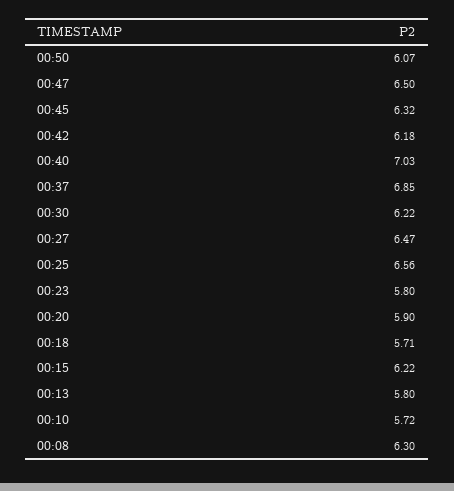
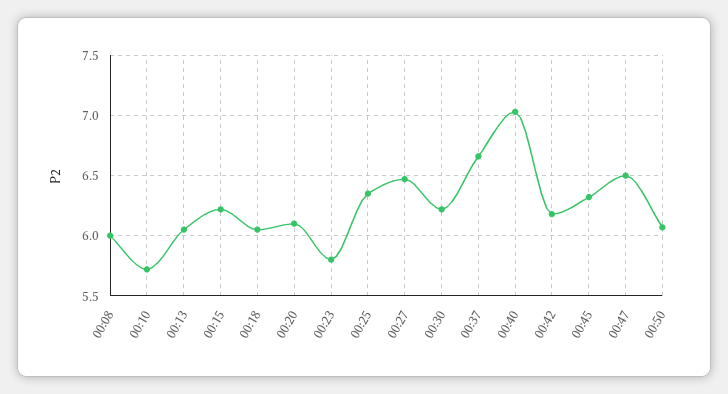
  {
    "00:50": 6.07,
    "00:47": 6.5,
    "00:45": 6.32,
    "00:42": 6.18,
    "00:40": 7.03,
-   "00:37": 6.85,
+   "00:37": 6.65,
    "00:30": 6.22,
    "00:27": 6.47,
-   "00:25": 6.56,
+   "00:25": 6.35,
    "00:23": 5.8,
-   "00:20": 5.9,
+   "00:20": 6.1,
-   "00:18": 5.71,
+   "00:18": 6.05,
    "00:15": 6.22,
-   "00:13": 5.8,
+   "00:13": 6.05,
    "00:10": 5.72,
-   "00:08": 6.3
+   "00:08": 6
  }

